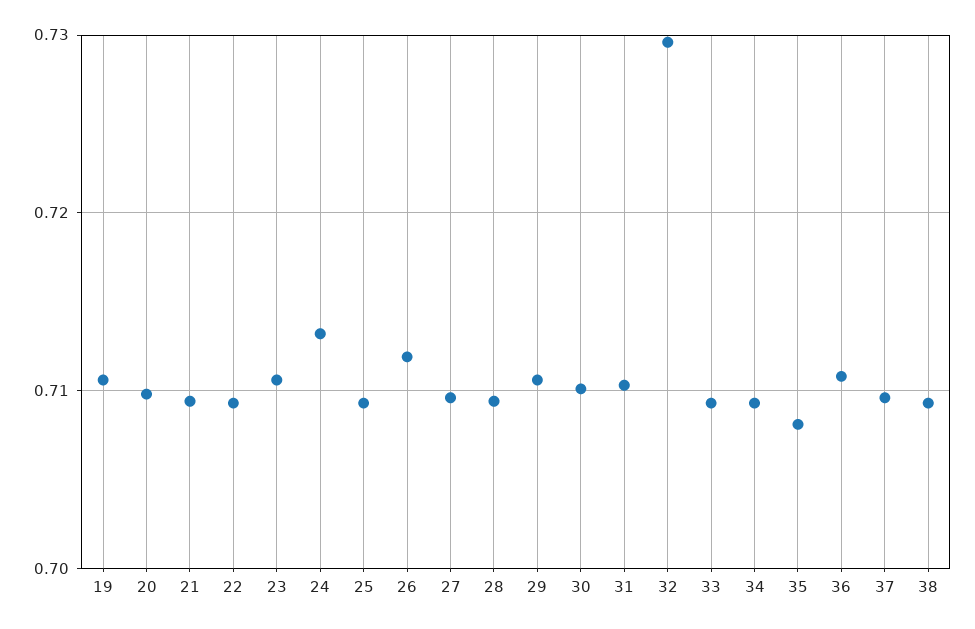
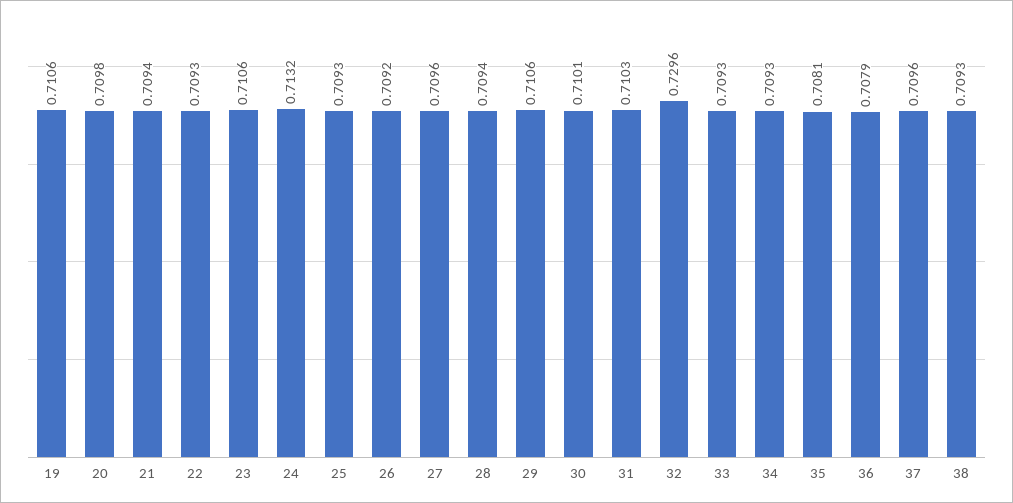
  {
    "19": 0.7106,
    "20": 0.7098,
    "21": 0.7094,
    "22": 0.7093,
    "23": 0.7106,
    "24": 0.7132,
    "25": 0.7093,
-   "26": 0.712,
+   "26": 0.7092,
    "27": 0.7096,
    "28": 0.7094,
    "29": 0.7106,
    "30": 0.7101,
    "31": 0.7103,
    "32": 0.7296,
    "33": 0.7093,
    "34": 0.7093,
    "35": 0.7081,
-   "36": 0.711,
+   "36": 0.7079,
    "37": 0.7096,
    "38": 0.7093
  }

